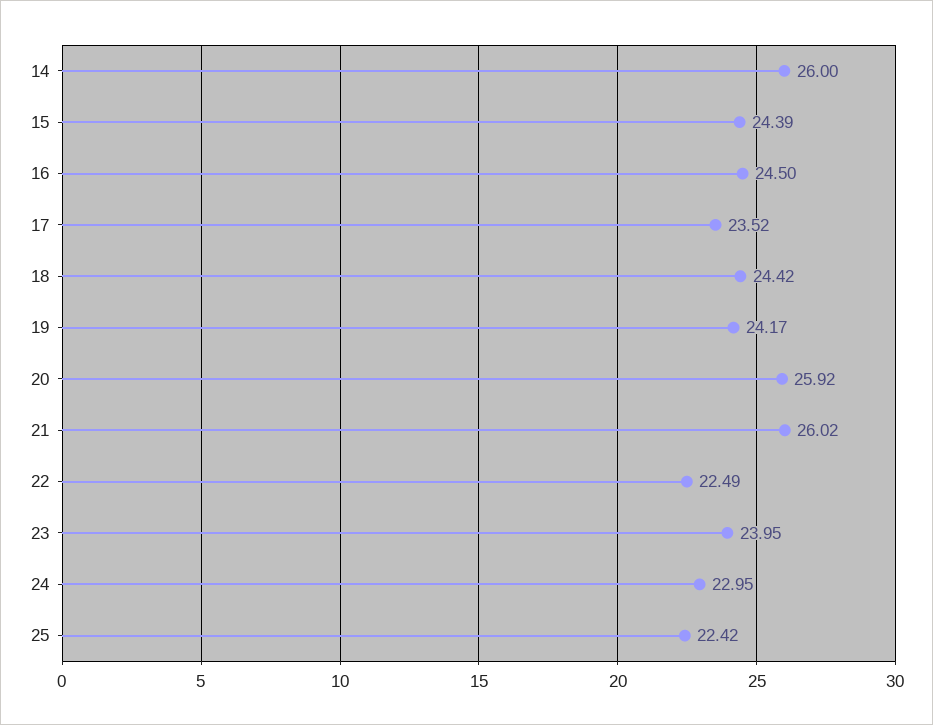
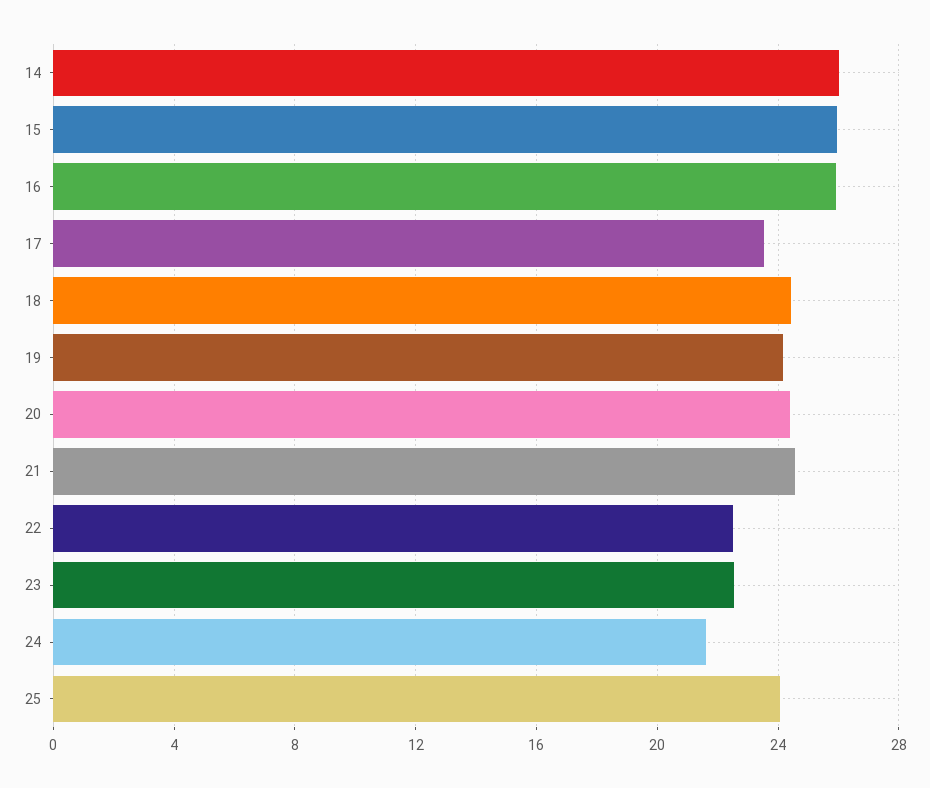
  {
    "14": 26,
-   "15": 24.39,
+   "15": 26,
-   "16": 24.5,
+   "16": 26,
    "17": 23.52,
    "18": 24.42,
    "19": 24.17,
-   "20": 25.92,
+   "20": 24.5,
-   "21": 26.02,
+   "21": 24.5,
    "22": 22.49,
-   "23": 23.95,
+   "23": 22.5,
-   "24": 22.95,
+   "24": 21.5,
-   "25": 22.42
+   "25": 24
  }

